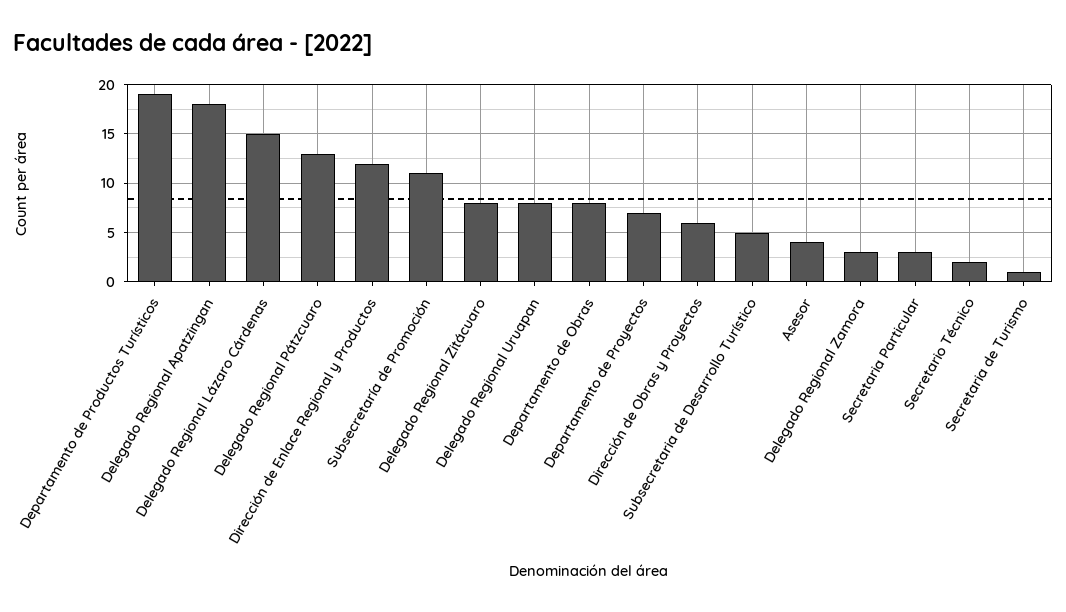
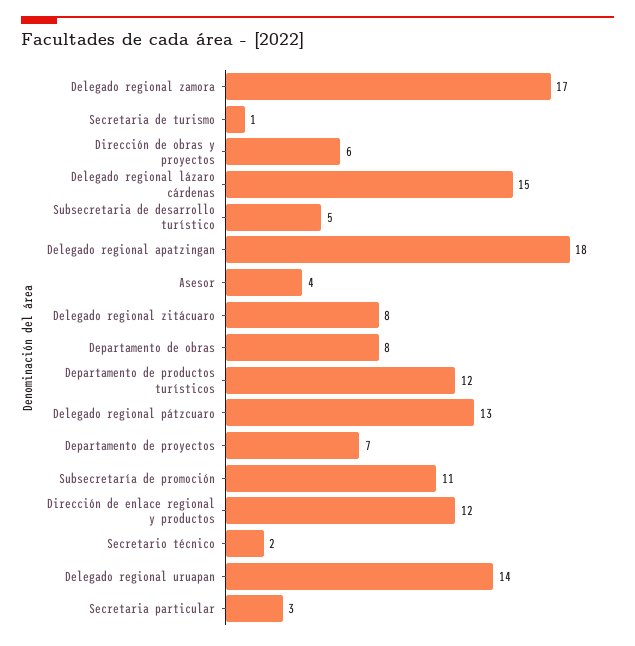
  {
-   "Departamento de Productos Turísticos": 19,
+   "Departamento de Productos Turísticos": 12,
    "Delegado Regional Apatzingan": 18,
    "Delegado Regional Lázaro Cárdenas": 15,
    "Delegado Regional Pátzcuaro": 13,
    "Dirección de Enlace Regional y Productos": 12,
    "Subsecretaría de Promoción": 11,
    "Delegado Regional Zitácuaro": 8,
-   "Delegado Regional Uruapan": 8,
+   "Delegado Regional Uruapan": 14,
    "Departamento de Obras": 8,
    "Departamento de Proyectos": 7,
    "Dirección de Obras y Proyectos": 6,
    "Subsecretaria de Desarrollo Turístico": 5,
    "Asesor": 4,
-   "Delegado Regional Zamora": 3,
+   "Delegado Regional Zamora": 17,
    "Secretaria Particular": 3,
    "Secretario Técnico": 2,
    "Secretaria de Turismo": 1
  }

